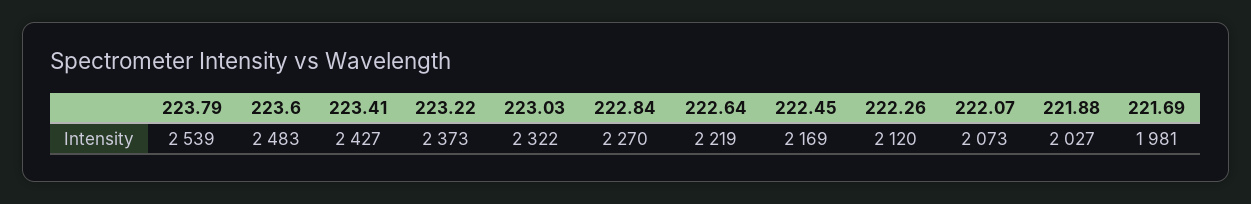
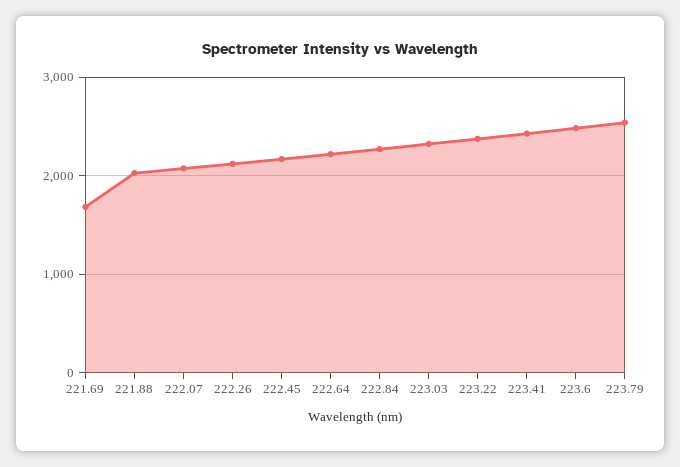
  {
    "223.79": 2539,
    "223.6": 2483,
    "223.41": 2427,
    "223.22": 2373,
    "223.03": 2322,
    "222.84": 2270,
    "222.64": 2219,
    "222.45": 2169,
    "222.26": 2120,
    "222.07": 2073,
    "221.88": 2027,
-   "221.69": 1981
+   "221.69": 1700
  }

